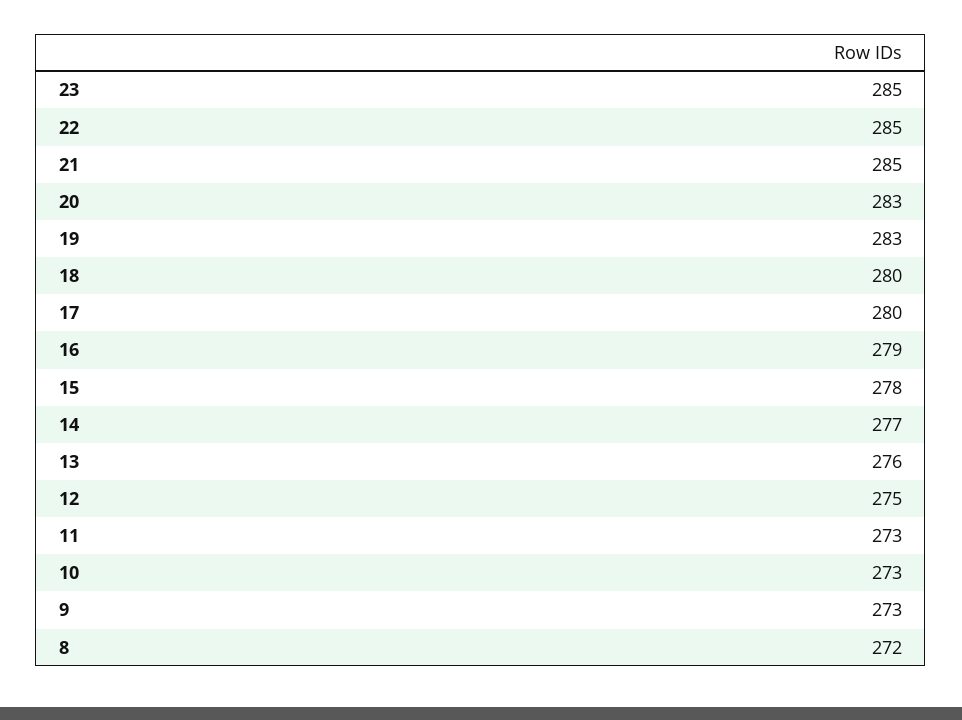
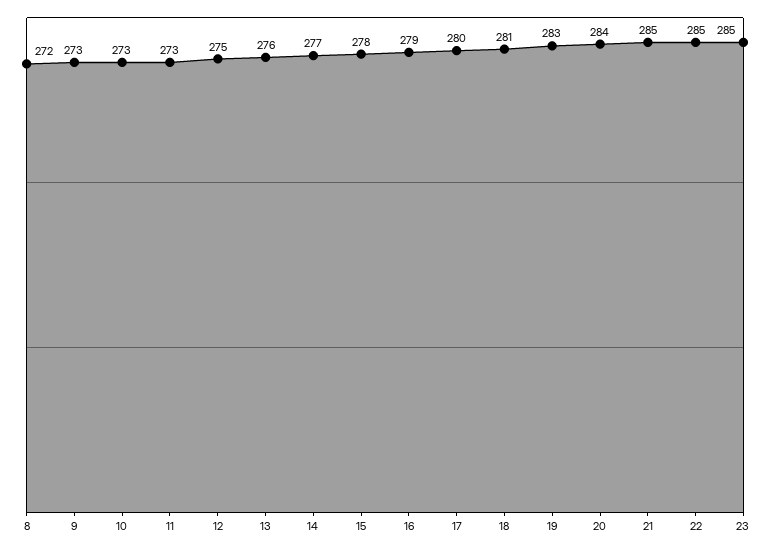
  {
    "23": 285,
    "22": 285,
    "21": 285,
-   "20": 283,
+   "20": 284,
    "19": 283,
-   "18": 280,
+   "18": 281,
    "17": 280,
    "16": 279,
    "15": 278,
    "14": 277,
    "13": 276,
    "12": 275,
    "11": 273,
    "10": 273,
    "9": 273,
    "8": 272
  }

